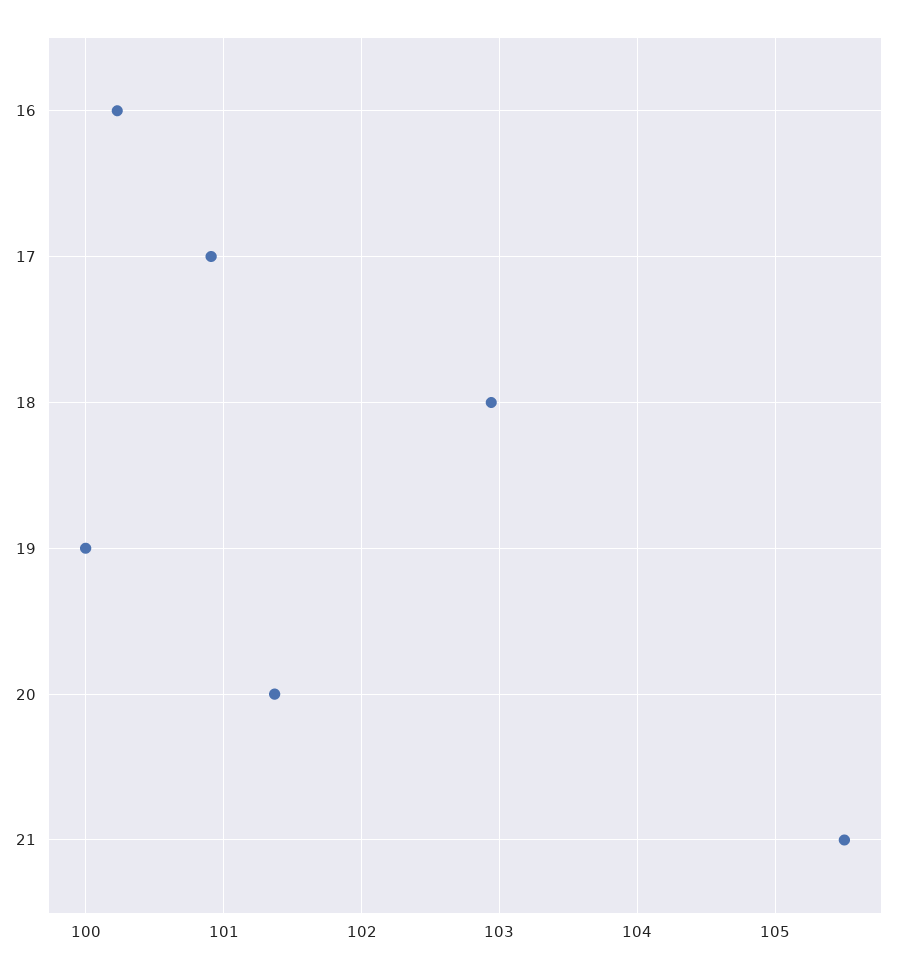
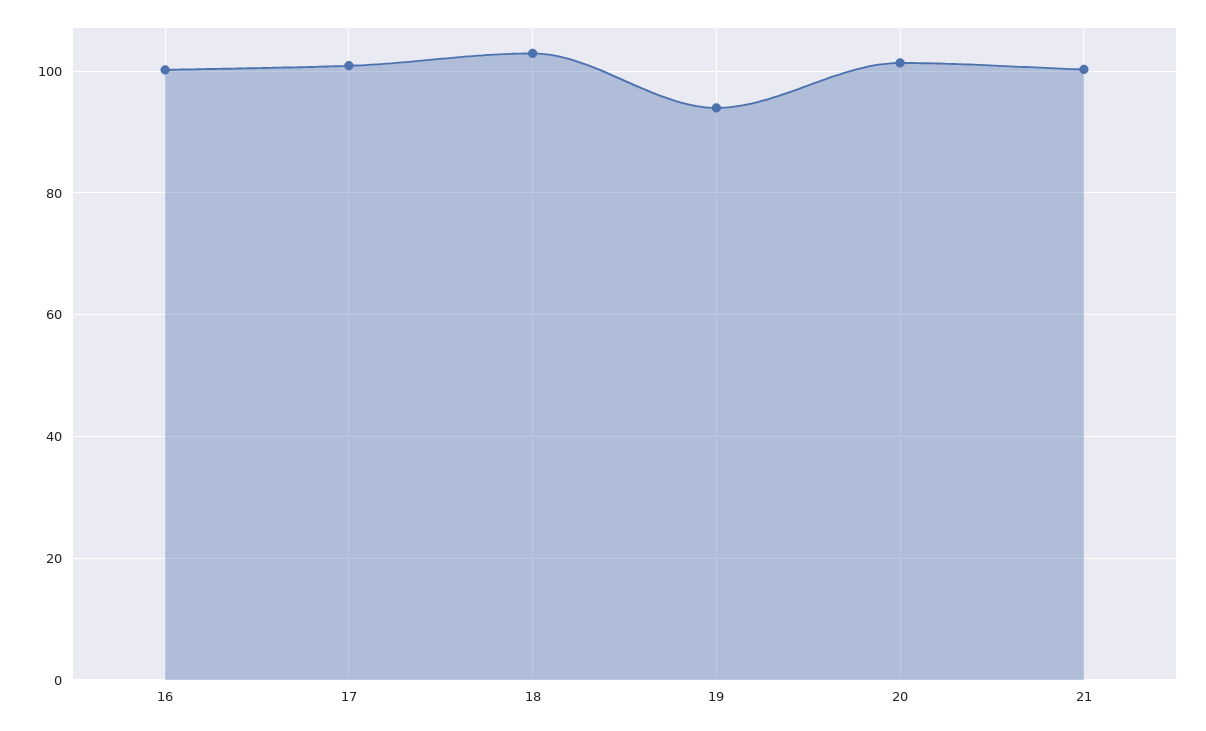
  {
    "16": 100.2,
    "17": 100.9,
    "18": 102.9,
-   "19": 100,
+   "19": 94,
    "20": 101.4,
-   "21": 105.5
+   "21": 100
  }

